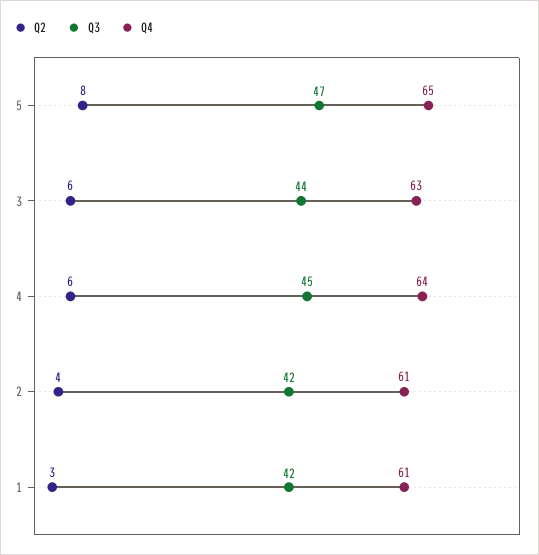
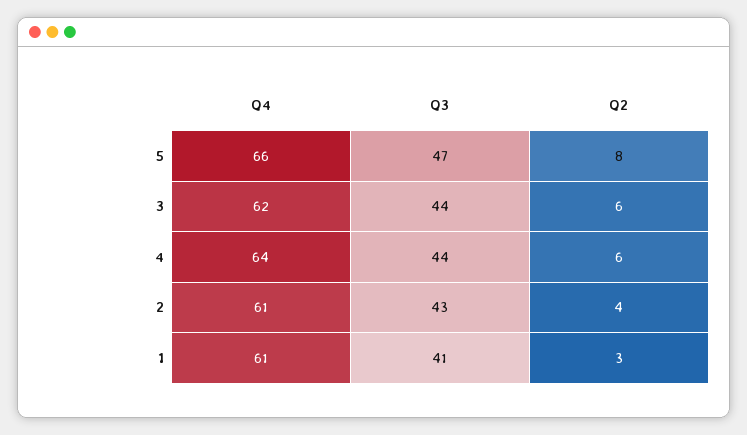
  {
    "Q2": {
      "5": 8,
      "3": 6,
      "4": 6,
      "2": 4,
      "1": 3
    },
    "Q3": {
      "5": 47,
      "3": 44,
-     "4": 45,
+     "4": 44,
-     "2": 42,
+     "2": 43,
-     "1": 42
+     "1": 41
    },
    "Q4": {
-     "5": 65,
+     "5": 66,
-     "3": 63,
+     "3": 62,
      "4": 64,
      "2": 61,
      "1": 61
    }
  }

